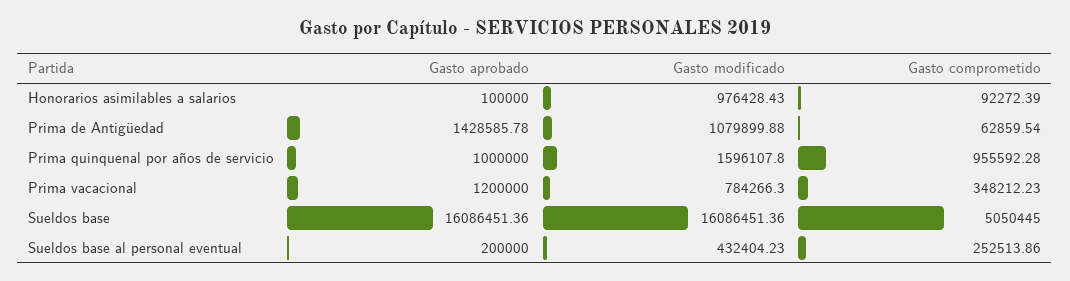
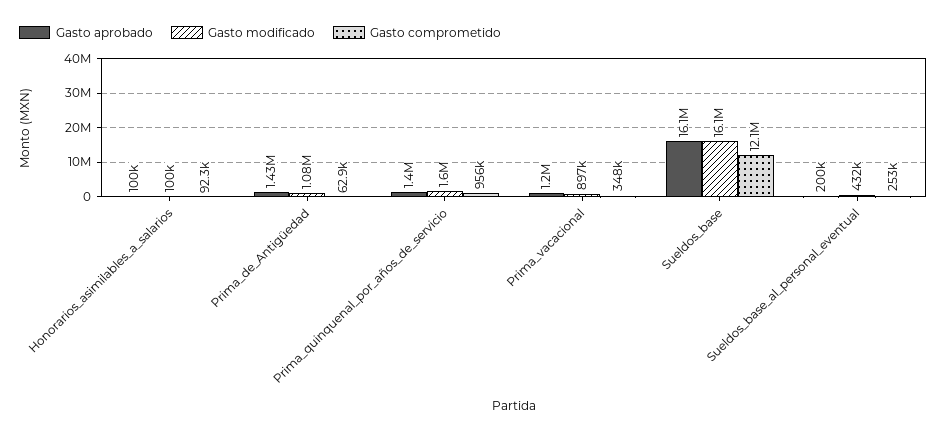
  {
    "Gasto aprobado": {
      "Honorarios asimilables a salarios": 100000,
      "Prima de Antigüedad": 1428585.78,
-     "Prima quinquenal por años de servicio": 1000000,
+     "Prima quinquenal por años de servicio": 1400000,
      "Prima vacacional": 1200000,
      "Sueldos base": 16086451.36,
      "Sueldos base al personal eventual": 200000
    },
    "Gasto modificado": {
-     "Honorarios asimilables a salarios": 976428.43,
+     "Honorarios asimilables a salarios": 100000,
      "Prima de Antigüedad": 1079899.88,
      "Prima quinquenal por años de servicio": 1596107.8,
-     "Prima vacacional": 784266.3,
+     "Prima vacacional": 897000,
      "Sueldos base": 16086451.36,
      "Sueldos base al personal eventual": 432404.23
    },
    "Gasto comprometido": {
      "Honorarios asimilables a salarios": 92272.39,
      "Prima de Antigüedad": 62859.54,
      "Prima quinquenal por años de servicio": 955592.28,
      "Prima vacacional": 348212.23,
-     "Sueldos base": 5050445,
+     "Sueldos base": 12100000,
      "Sueldos base al personal eventual": 252513.86
    }
  }

